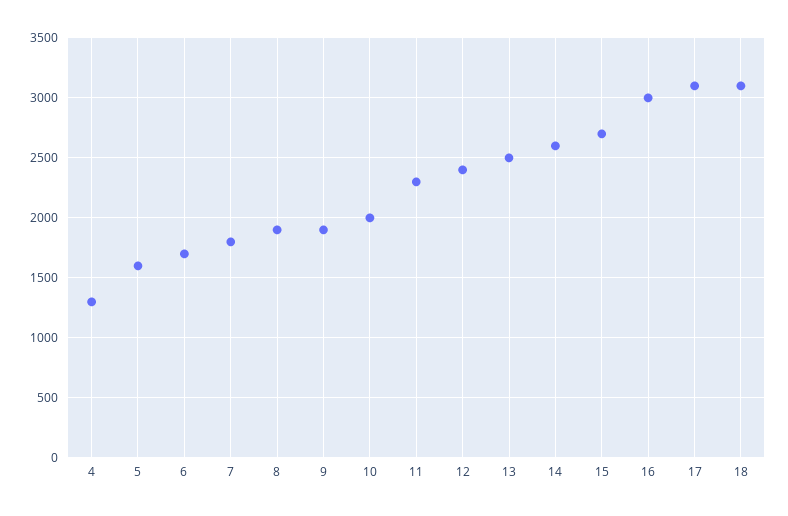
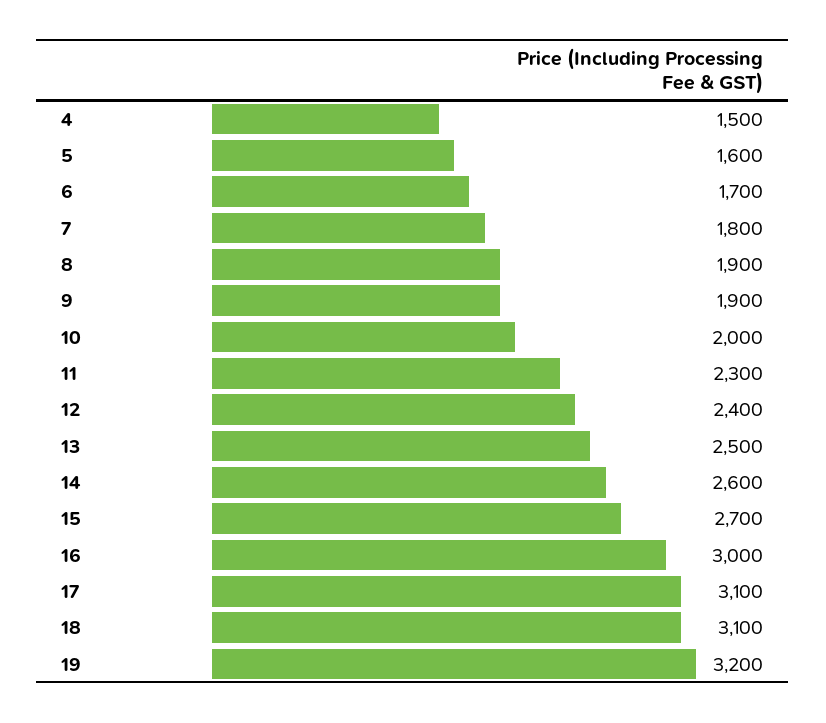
  {
-   "4": 1300,
+   "4": 1500,
    "5": 1600,
    "6": 1700,
    "7": 1800,
    "8": 1900,
    "9": 1900,
    "10": 2000,
    "11": 2300,
    "12": 2400,
    "13": 2500,
    "14": 2600,
    "15": 2700,
    "16": 3000,
    "17": 3100,
-   "18": 3100
+   "18": 3100,
+   "19": 3200
  }

